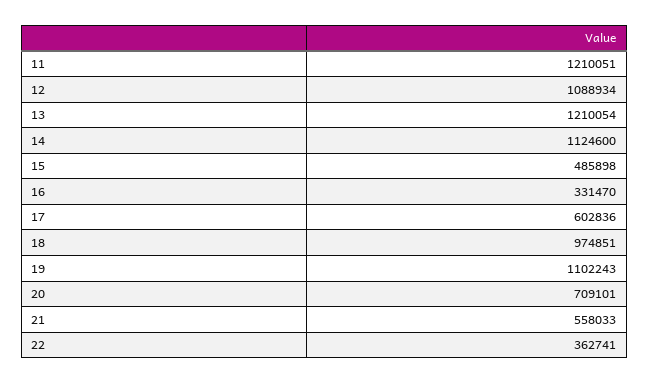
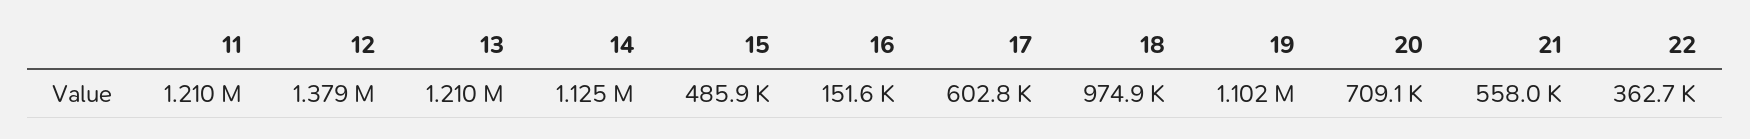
  {
    "11": 1210051,
-   "12": 1088934,
+   "12": 1379000,
    "13": 1210054,
    "14": 1124600,
    "15": 485898,
-   "16": 331470,
+   "16": 151600,
    "17": 602836,
    "18": 974851,
    "19": 1102243,
    "20": 709101,
    "21": 558033,
    "22": 362741
  }

